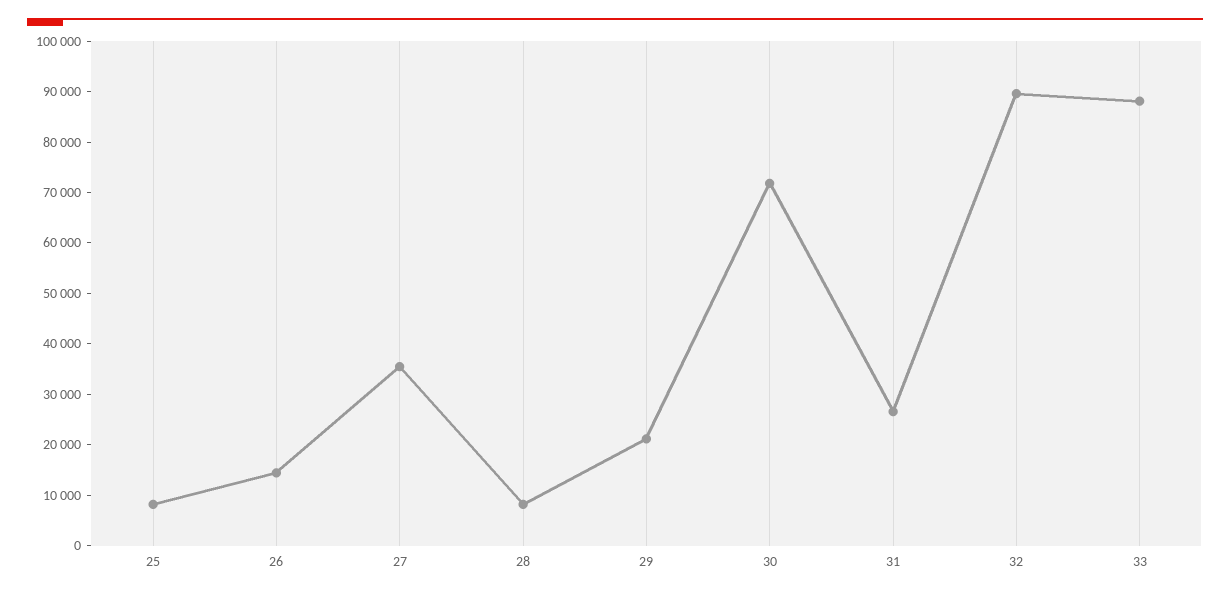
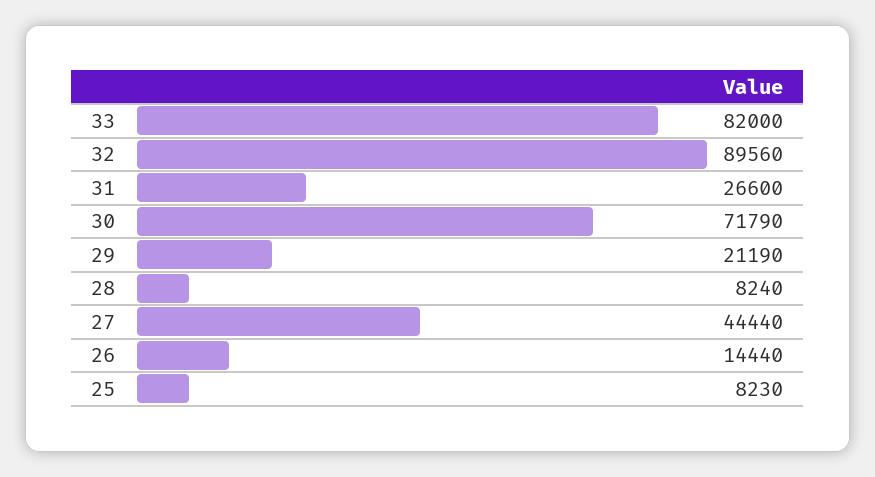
  {
    "25": 8230,
    "26": 14440,
-   "27": 36000,
+   "27": 44440,
    "28": 8240,
    "29": 21190,
    "30": 71790,
    "31": 26600,
    "32": 89560,
-   "33": 88000
+   "33": 82000
  }

